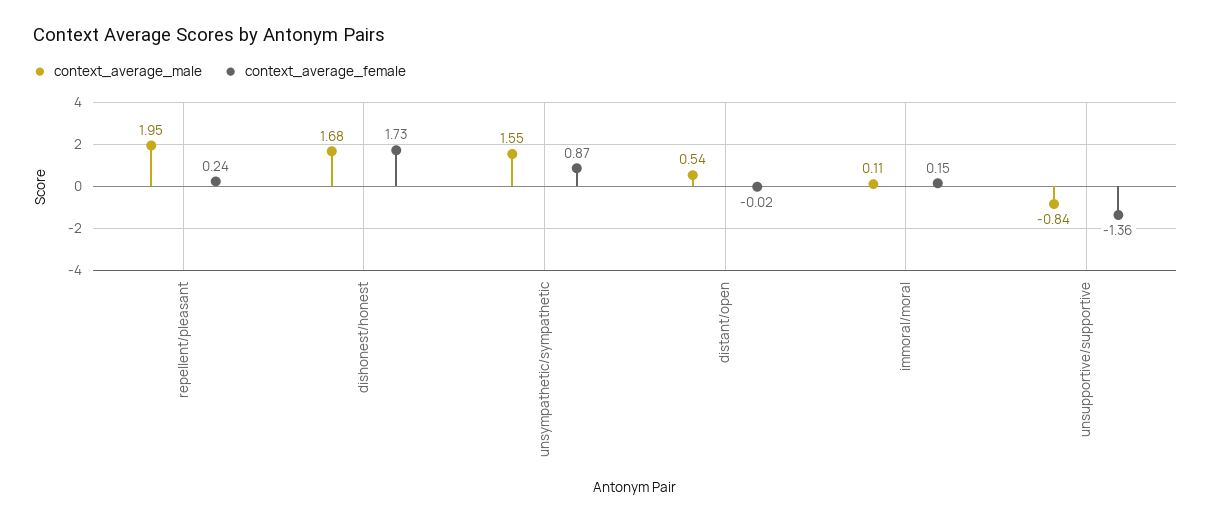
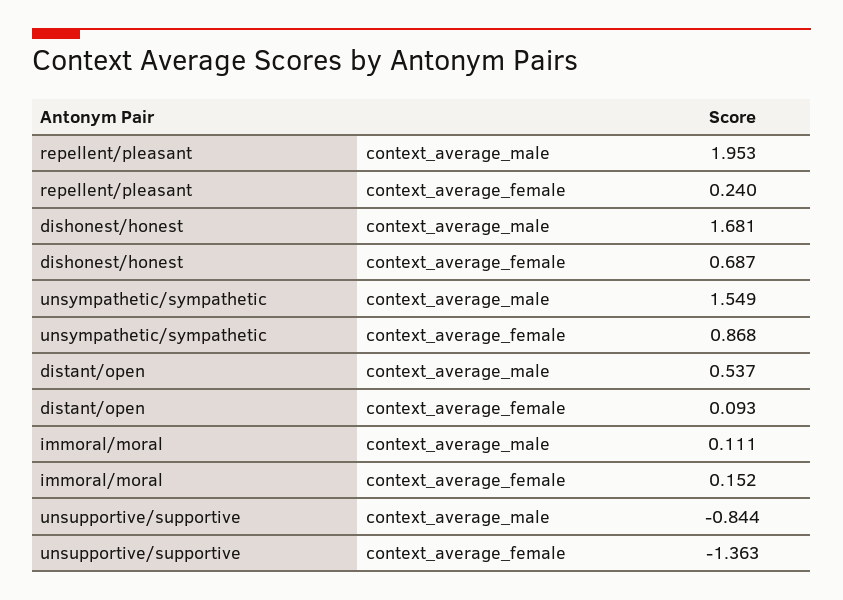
  {
    "context_average_male": {
      "repellent/pleasant": 1.953,
      "dishonest/honest": 1.681,
      "unsympathetic/sympathetic": 1.549,
      "distant/open": 0.537,
      "immoral/moral": 0.111,
      "unsupportive/supportive": -0.844
    },
    "context_average_female": {
      "repellent/pleasant": 0.24,
-     "dishonest/honest": 1.73,
+     "dishonest/honest": 0.687,
      "unsympathetic/sympathetic": 0.868,
-     "distant/open": -0.02,
+     "distant/open": 0.093,
      "immoral/moral": 0.152,
      "unsupportive/supportive": -1.363
    }
  }

